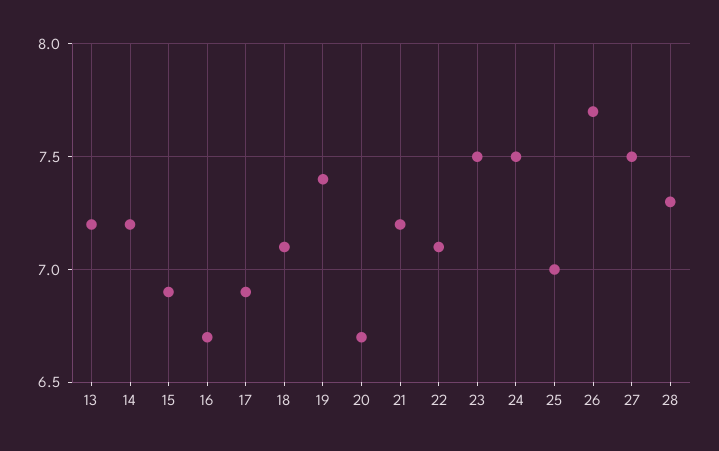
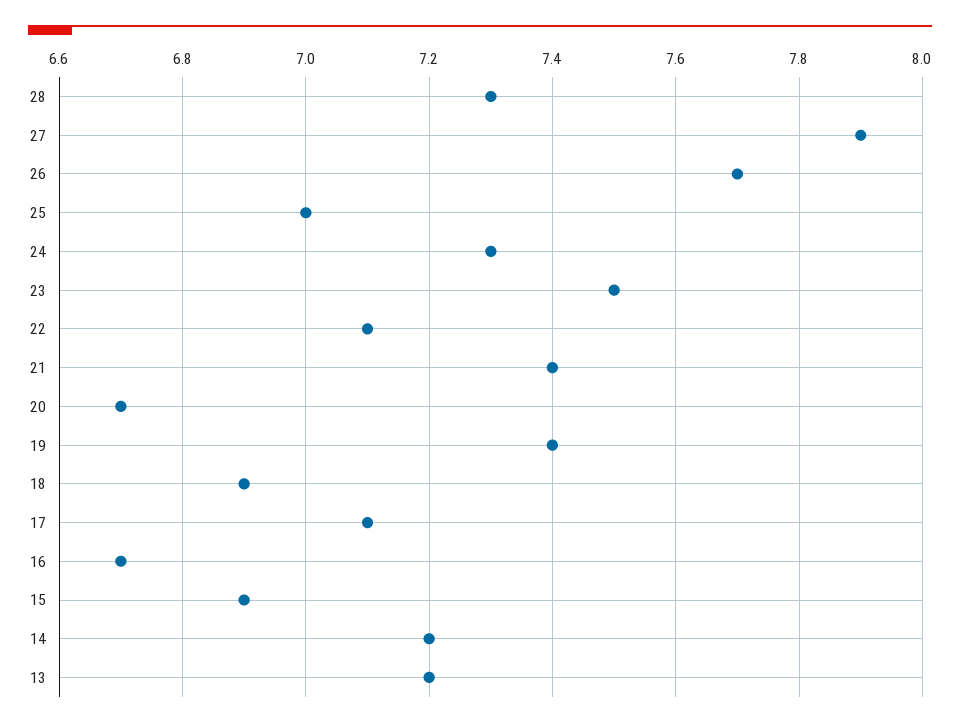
  {
    "13": 7.2,
    "14": 7.2,
    "15": 6.9,
    "16": 6.7,
-   "17": 6.9,
+   "17": 7.1,
-   "18": 7.1,
+   "18": 6.9,
    "19": 7.4,
    "20": 6.7,
-   "21": 7.2,
+   "21": 7.4,
    "22": 7.1,
    "23": 7.5,
-   "24": 7.5,
+   "24": 7.3,
    "25": 7,
    "26": 7.7,
-   "27": 7.5,
+   "27": 7.9,
    "28": 7.3
  }

